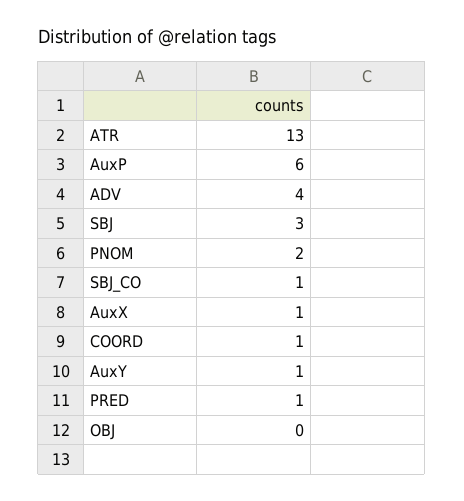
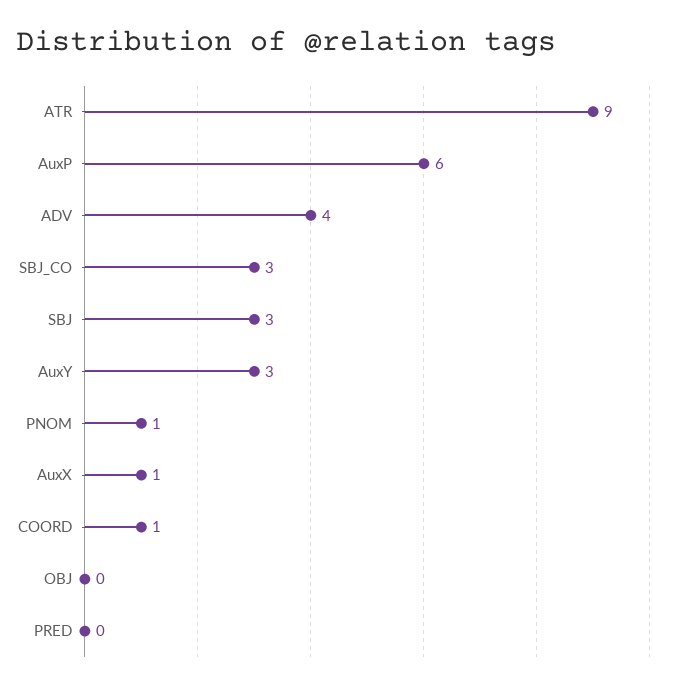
  {
-   "ATR": 13,
+   "ATR": 9,
    "AuxP": 6,
    "ADV": 4,
    "SBJ": 3,
-   "PNOM": 2,
+   "PNOM": 1,
-   "SBJ_CO": 1,
+   "SBJ_CO": 3,
    "AuxX": 1,
    "COORD": 1,
-   "AuxY": 1,
+   "AuxY": 3,
-   "PRED": 1,
+   "PRED": 0,
    "OBJ": 0
  }

